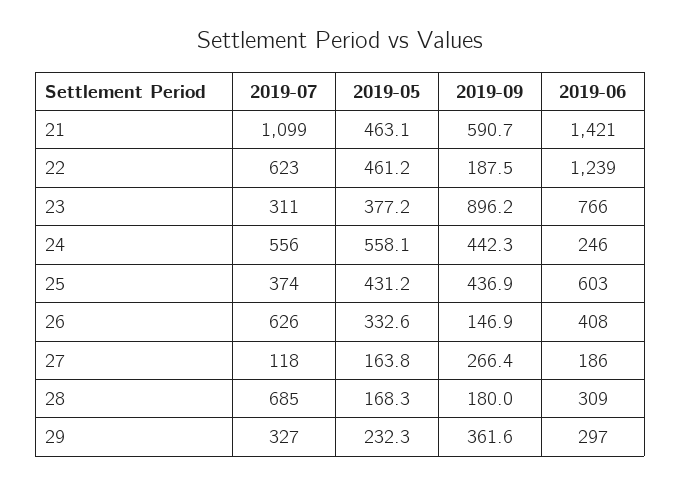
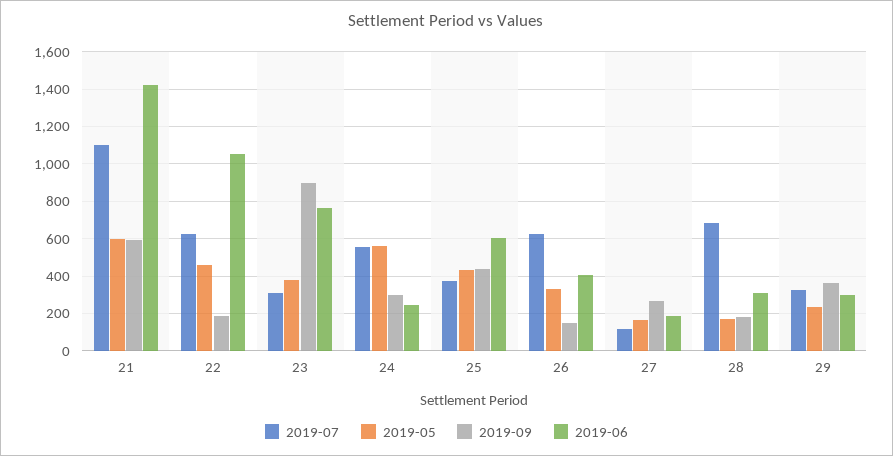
  {
    "2019-07": {
      "21": 1099,
      "22": 623,
      "23": 311,
      "24": 556,
      "25": 374,
      "26": 626,
      "27": 118,
      "28": 685,
      "29": 327
    },
    "2019-05": {
-     "21": 463.1,
+     "21": 600,
      "22": 461.2,
      "23": 377.2,
      "24": 558.1,
      "25": 431.2,
      "26": 332.6,
      "27": 163.8,
      "28": 168.3,
      "29": 232.3
    },
    "2019-09": {
      "21": 590.7,
      "22": 187.5,
      "23": 896.2,
-     "24": 442.3,
+     "24": 300,
      "25": 436.9,
      "26": 146.9,
      "27": 266.4,
      "28": 180,
      "29": 361.6
    },
    "2019-06": {
      "21": 1421,
-     "22": 1239,
+     "22": 1050,
      "23": 766,
      "24": 246,
      "25": 603,
      "26": 408,
      "27": 186,
      "28": 309,
      "29": 297
    }
  }

